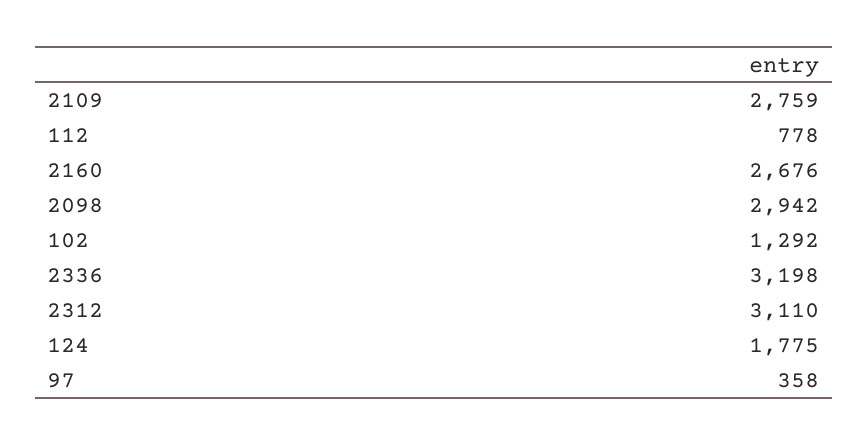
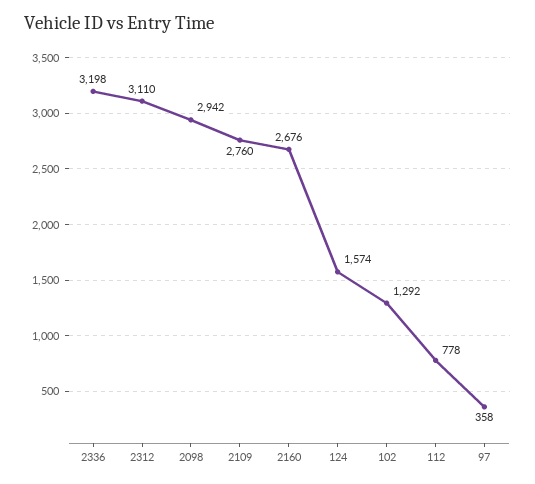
  {
-   "2109": 2759,
+   "2109": 2760,
    "112": 778,
    "2160": 2676,
    "2098": 2942,
    "102": 1292,
    "2336": 3198,
    "2312": 3110,
-   "124": 1775,
+   "124": 1574,
    "97": 358
  }

